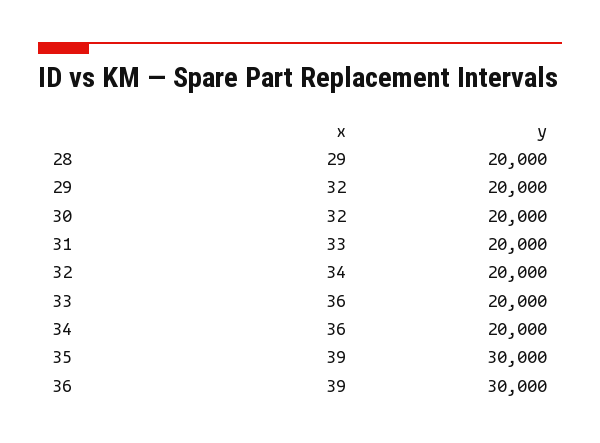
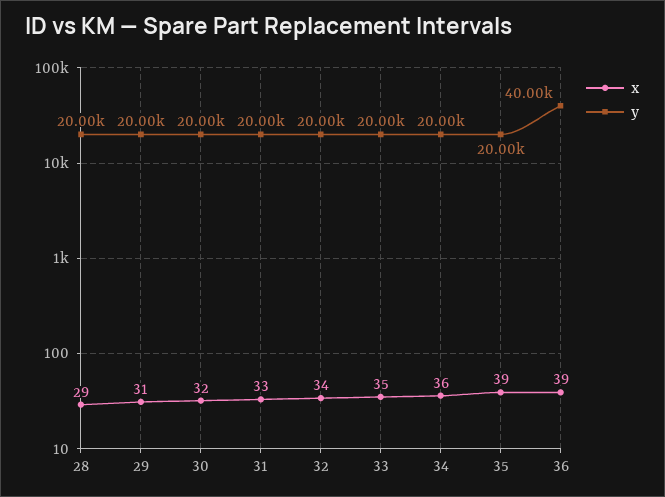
  {
    "x": {
      "28": 29,
-     "29": 32,
+     "29": 31,
      "30": 32,
      "31": 33,
      "32": 34,
-     "33": 36,
+     "33": 35,
      "34": 36,
      "35": 39,
      "36": 39
    },
    "y": {
      "28": 20000,
      "29": 20000,
      "30": 20000,
      "31": 20000,
      "32": 20000,
      "33": 20000,
      "34": 20000,
-     "35": 30000,
+     "35": 20000,
-     "36": 30000
+     "36": 40000
    }
  }

